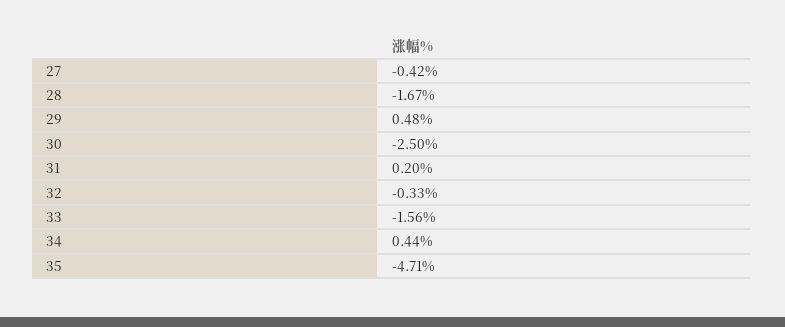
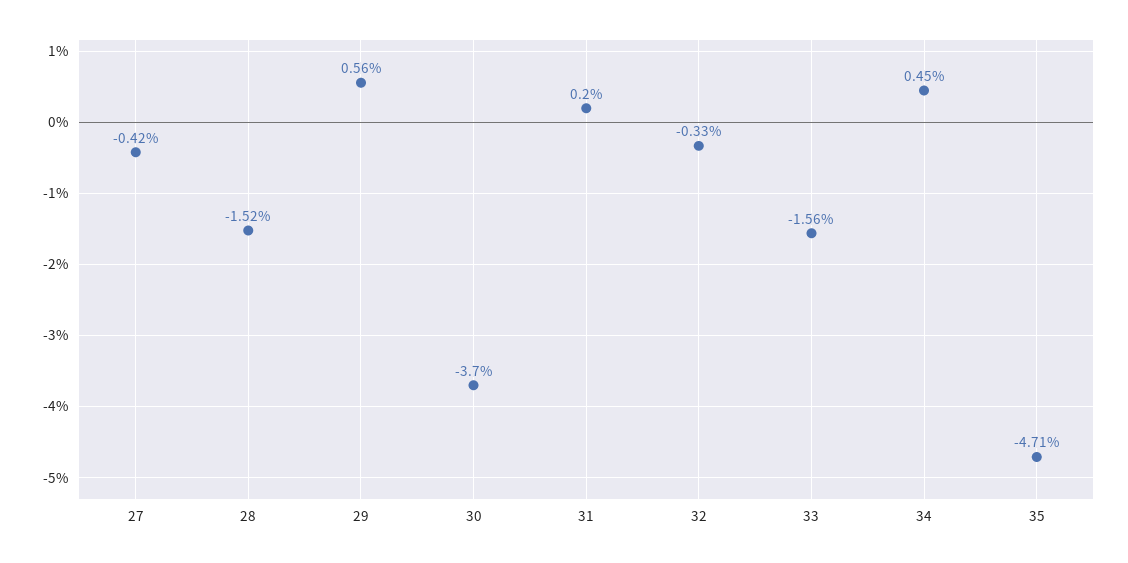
  {
    "27": -0.42,
-   "28": -1.67,
+   "28": -1.52,
-   "29": 0.48,
+   "29": 0.56,
-   "30": -2.5,
+   "30": -3.7,
    "31": 0.2,
    "32": -0.33,
    "33": -1.56,
-   "34": 0.44,
+   "34": 0.45,
    "35": -4.71
  }

